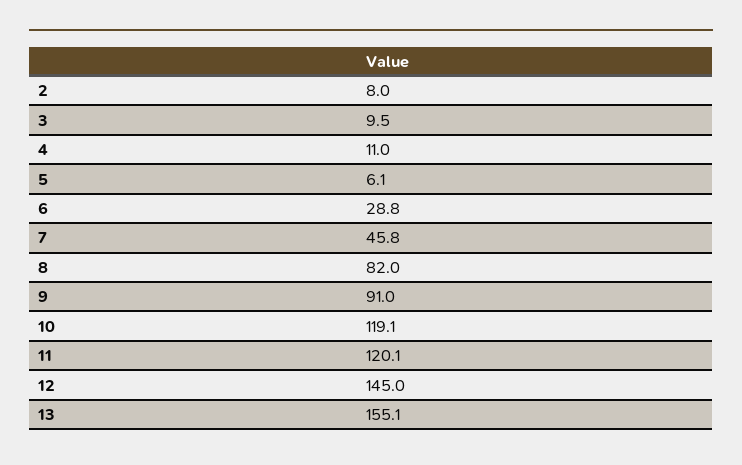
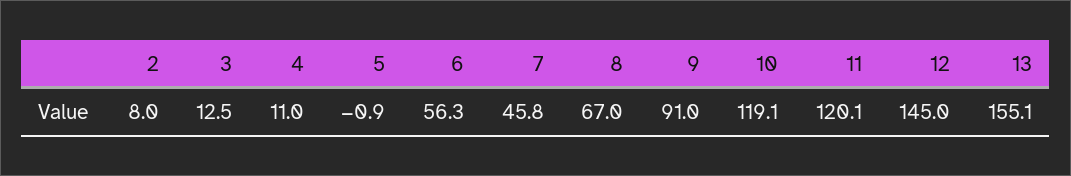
  {
    "2": 8,
-   "3": 9.5,
+   "3": 12.5,
    "4": 11,
-   "5": 6.1,
+   "5": -0.9,
-   "6": 28.8,
+   "6": 56.3,
    "7": 45.8,
-   "8": 82,
+   "8": 67,
    "9": 91,
    "10": 119.1,
    "11": 120.1,
    "12": 145,
    "13": 155.1
  }

